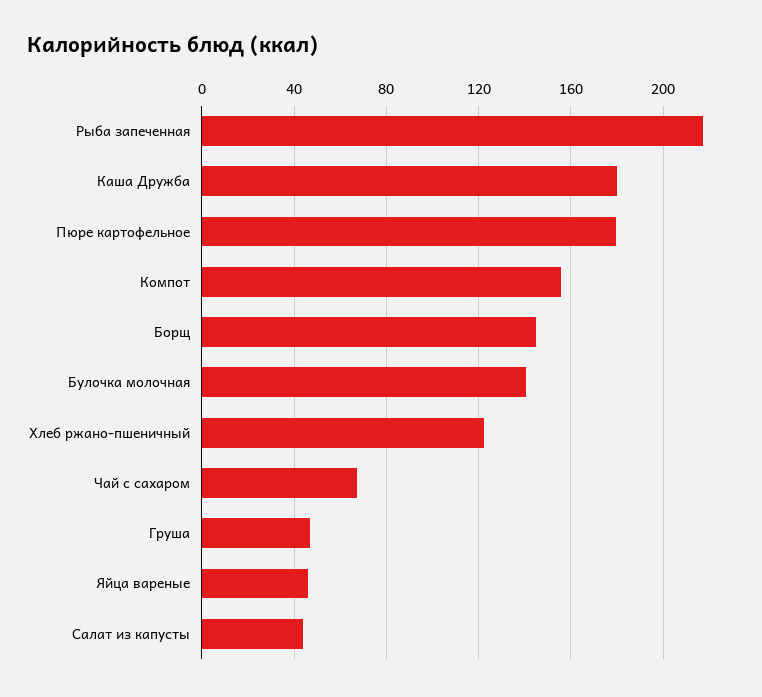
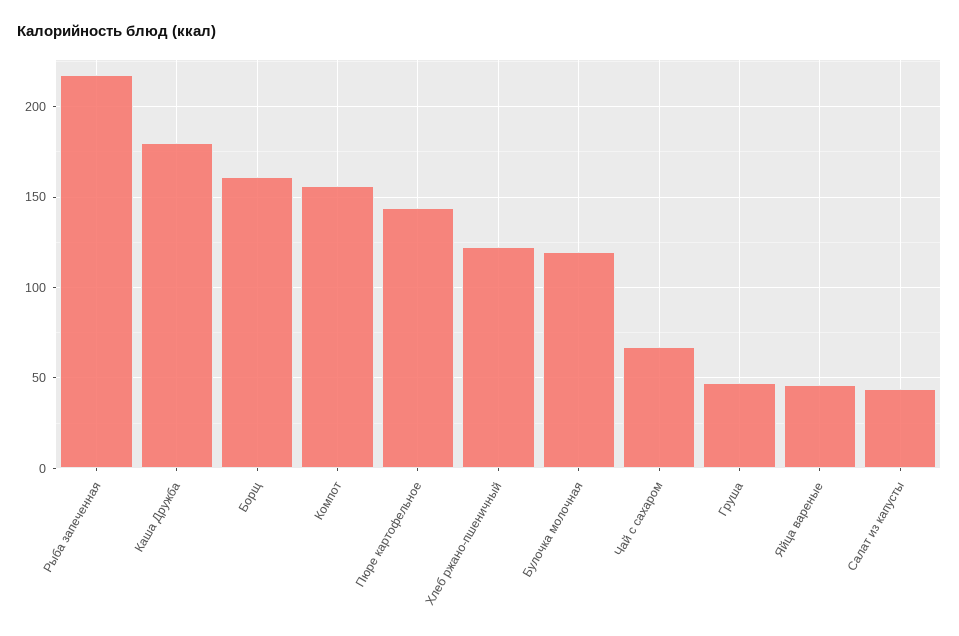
  {
    "Рыба запеченная": 215,
    "Каша Дружба": 180,
-   "Пюре картофельное": 180,
+   "Пюре картофельное": 145,
    "Компот": 155,
-   "Борщ": 145,
+   "Борщ": 160,
-   "Булочка молочная": 140,
+   "Булочка молочная": 120,
    "Хлеб ржано-пшеничный": 120,
    "Чай с сахаром": 65,
    "Груша": 45,
    "Яйца вареные": 45,
    "Салат из капусты": 45
  }

